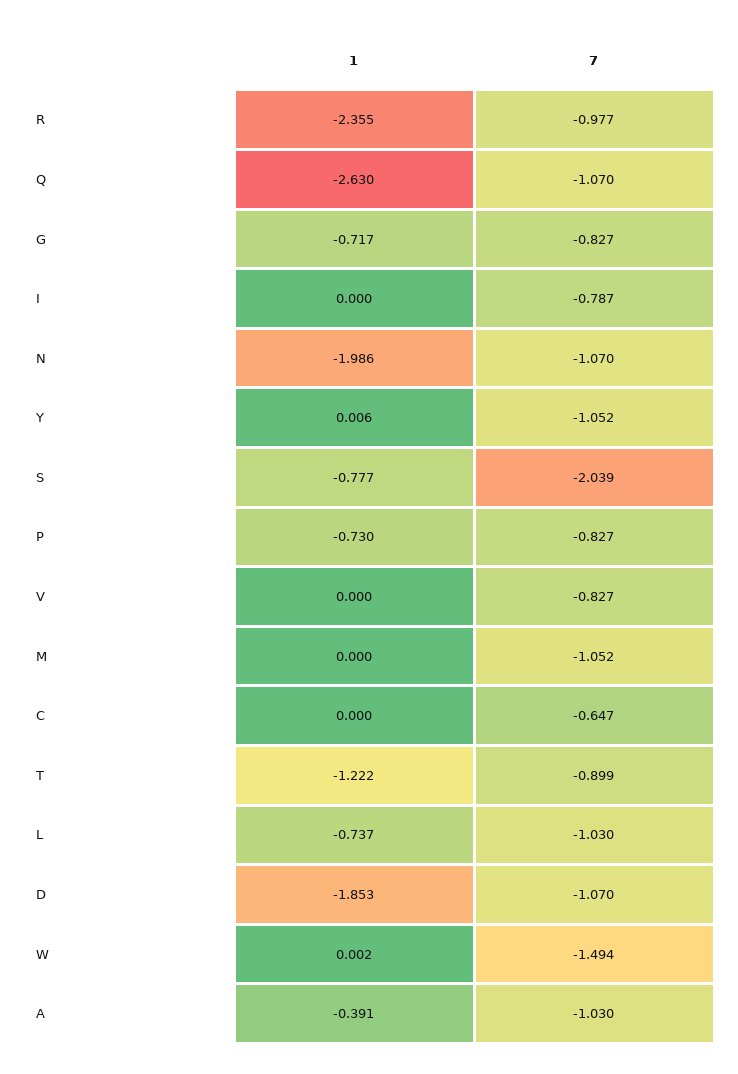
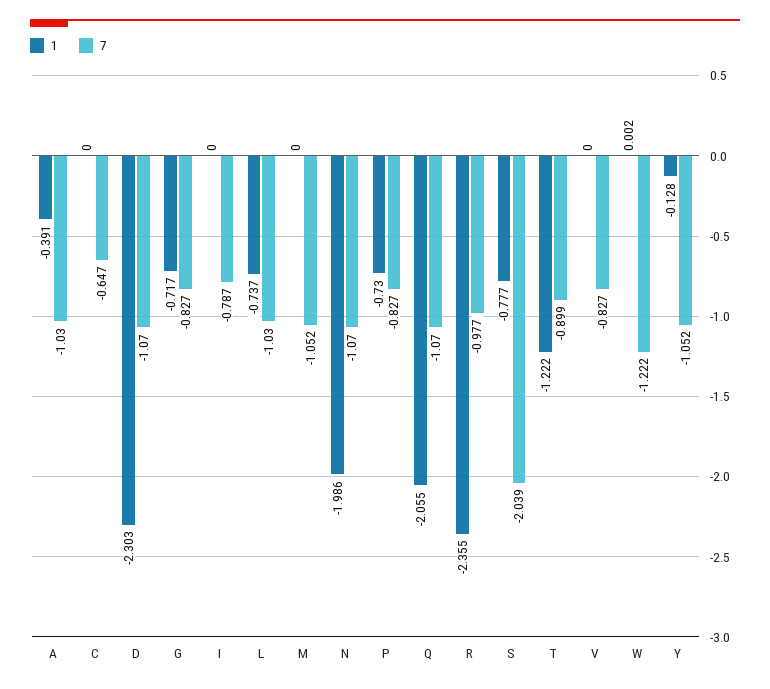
  {
    "1": {
      "R": -2.355,
-     "Q": -2.63,
+     "Q": -2.055,
      "G": -0.717,
      "I": 0,
      "N": -1.986,
-     "Y": 0.006,
+     "Y": -0.128,
      "S": -0.777,
      "P": -0.73,
      "V": 0,
      "M": 0,
      "C": 0,
      "T": -1.222,
      "L": -0.737,
-     "D": -1.853,
+     "D": -2.303,
      "W": 0.002,
      "A": -0.391
    },
    "7": {
      "R": -0.977,
      "Q": -1.07,
      "G": -0.827,
      "I": -0.787,
      "N": -1.07,
      "Y": -1.052,
      "S": -2.039,
      "P": -0.827,
      "V": -0.827,
      "M": -1.052,
      "C": -0.647,
      "T": -0.899,
      "L": -1.03,
      "D": -1.07,
-     "W": -1.494,
+     "W": -1.222,
      "A": -1.03
    }
  }

